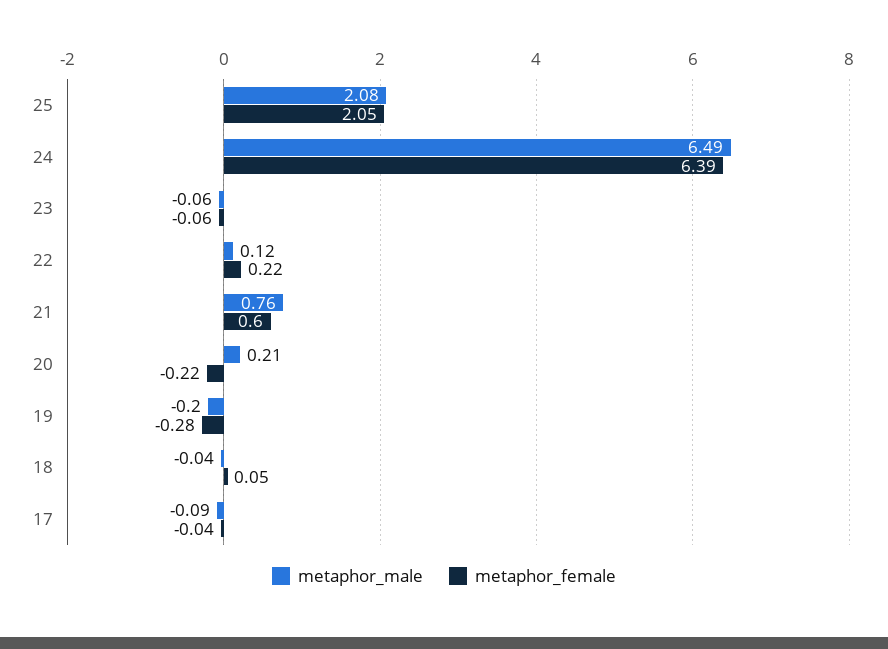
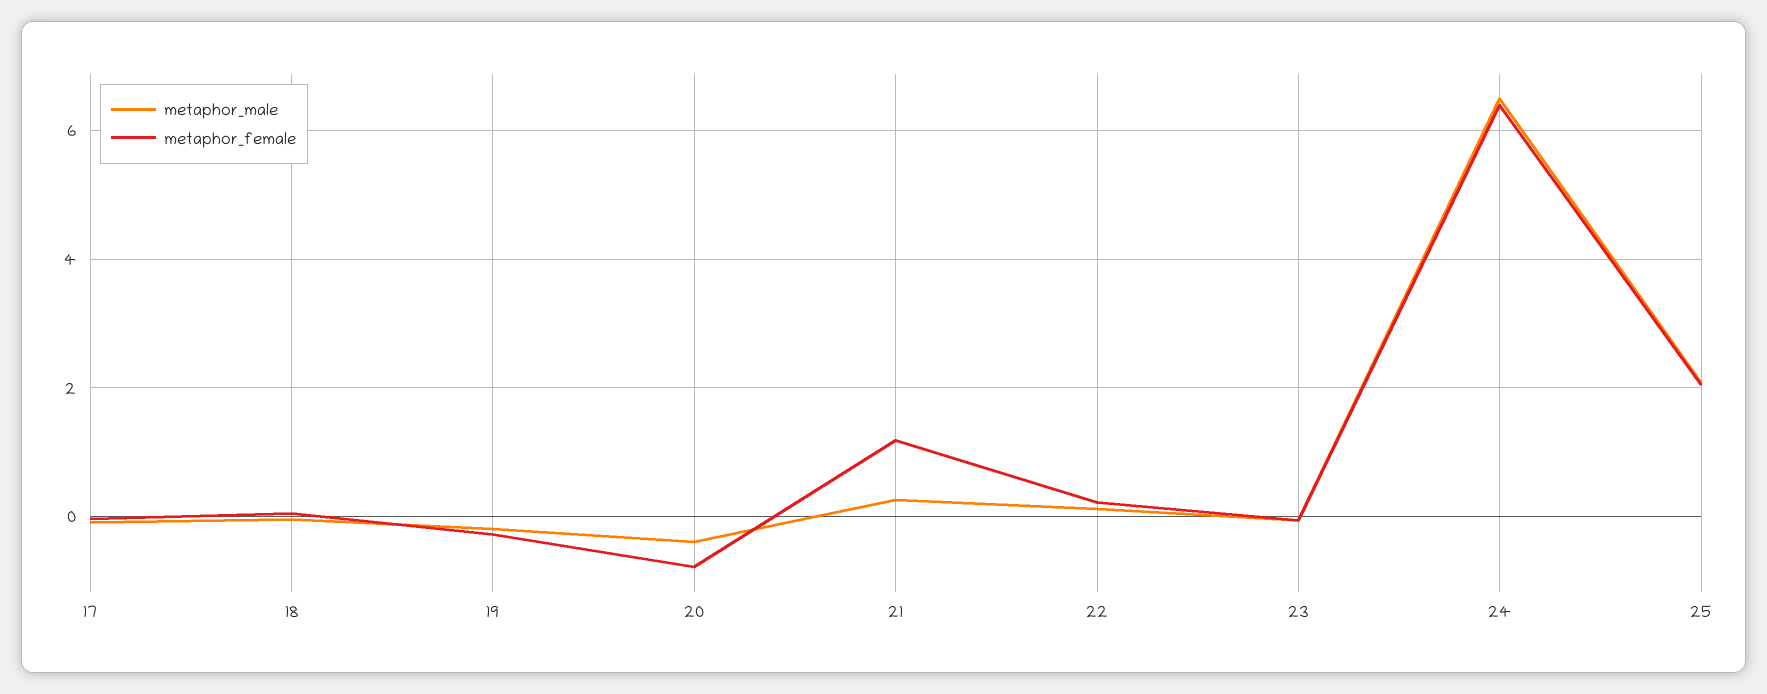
  {
    "metaphor_male": {
      "25": 2.08,
      "24": 6.49,
      "23": -0.06,
      "22": 0.12,
-     "21": 0.76,
+     "21": 0.2,
-     "20": 0.21,
+     "20": -0.4,
      "19": -0.2,
      "18": -0.04,
      "17": -0.09
    },
    "metaphor_female": {
      "25": 2.05,
      "24": 6.39,
      "23": -0.06,
      "22": 0.22,
-     "21": 0.6,
+     "21": 1.2,
-     "20": -0.22,
+     "20": -0.8,
      "19": -0.28,
      "18": 0.05,
      "17": -0.04
    }
  }

